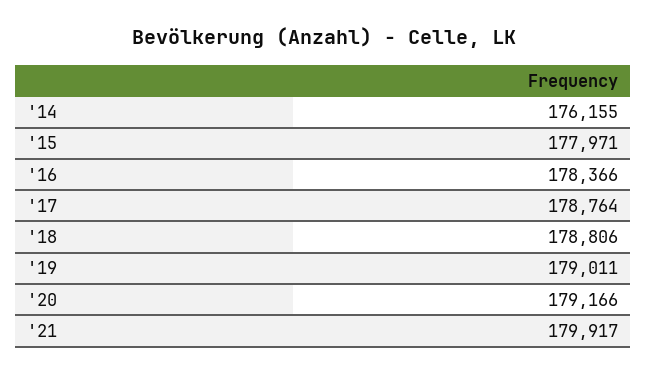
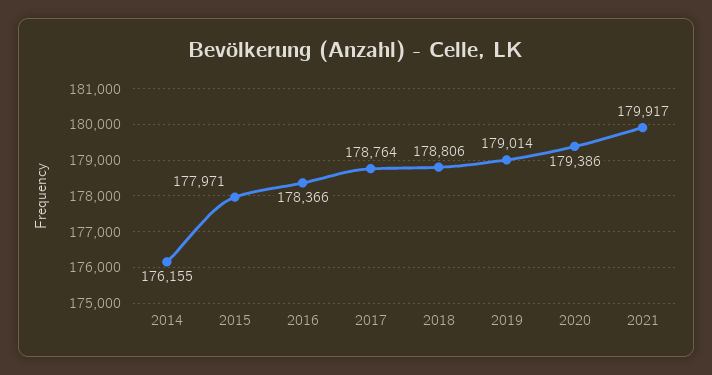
  {
    "'14": 176155,
    "'15": 177971,
    "'16": 178366,
    "'17": 178764,
    "'18": 178806,
-   "'19": 179011,
+   "'19": 179014,
-   "'20": 179166,
+   "'20": 179386,
    "'21": 179917
  }

